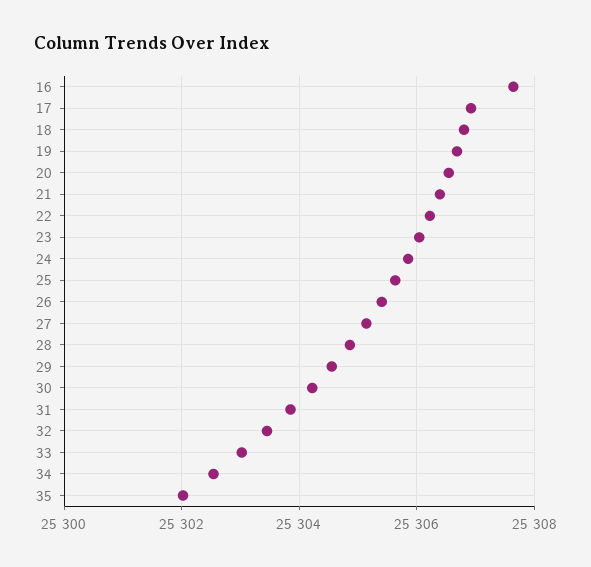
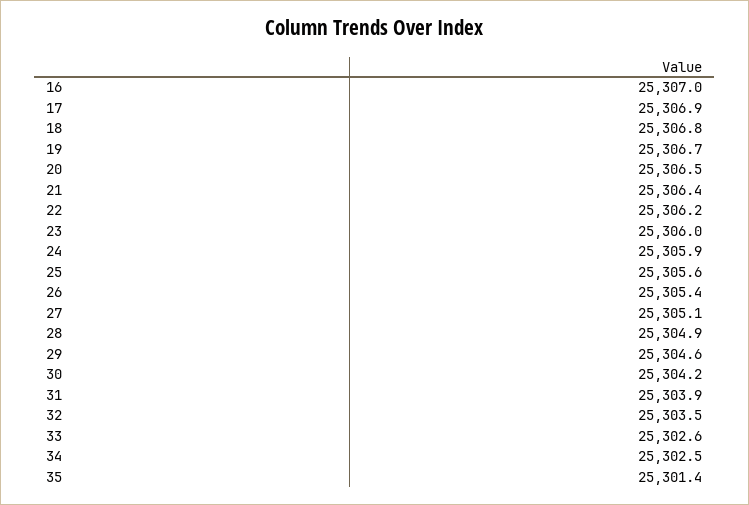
  {
-   "16": 25307.6,
+   "16": 25307,
    "17": 25306.9,
    "18": 25306.8,
    "19": 25306.7,
    "20": 25306.5,
    "21": 25306.4,
    "22": 25306.2,
    "23": 25306,
    "24": 25305.9,
    "25": 25305.6,
    "26": 25305.4,
    "27": 25305.1,
    "28": 25304.9,
    "29": 25304.6,
    "30": 25304.2,
    "31": 25303.9,
    "32": 25303.5,
-   "33": 25303,
+   "33": 25302.6,
    "34": 25302.5,
-   "35": 25302
+   "35": 25301.4
  }

